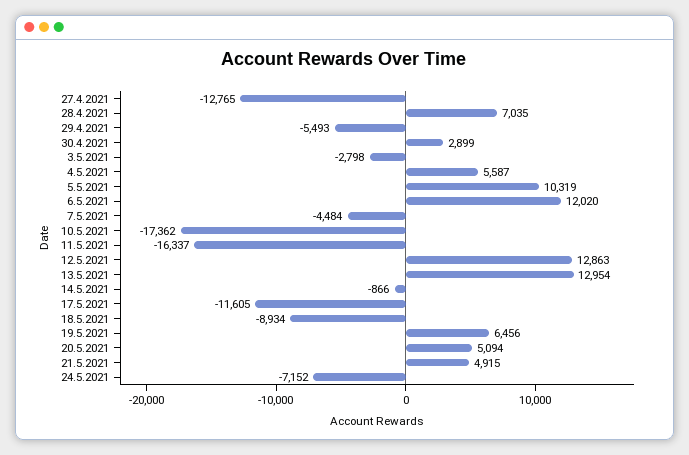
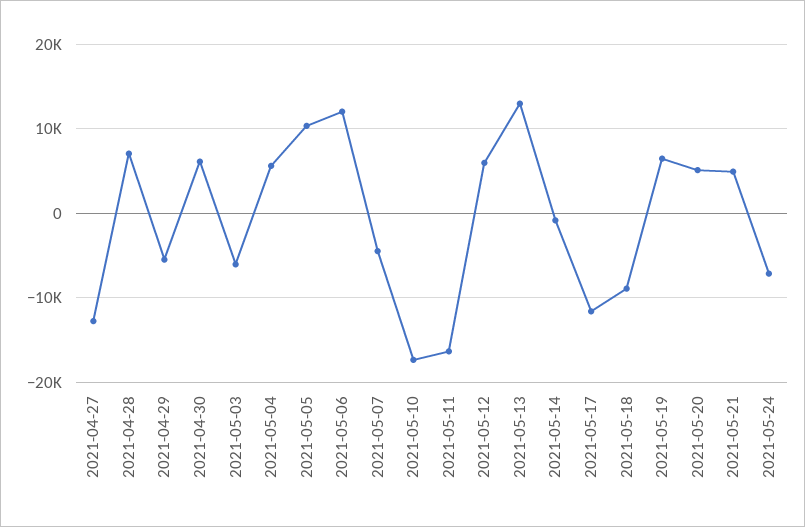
  {
    "27.4.2021": -12765,
    "28.4.2021": 7035,
    "29.4.2021": -5493,
-   "30.4.2021": 2899,
+   "30.4.2021": 6000,
-   "3.5.2021": -2798,
+   "3.5.2021": -6000,
    "4.5.2021": 5587,
    "5.5.2021": 10319,
    "6.5.2021": 12020,
    "7.5.2021": -4484,
    "10.5.2021": -17362,
    "11.5.2021": -16337,
-   "12.5.2021": 12863,
+   "12.5.2021": 6000,
    "13.5.2021": 12954,
    "14.5.2021": -866,
    "17.5.2021": -11605,
    "18.5.2021": -8934,
    "19.5.2021": 6456,
    "20.5.2021": 5094,
    "21.5.2021": 4915,
    "24.5.2021": -7152
  }

